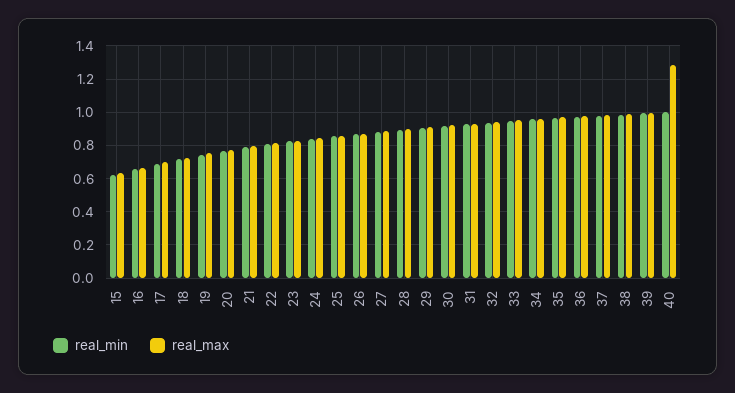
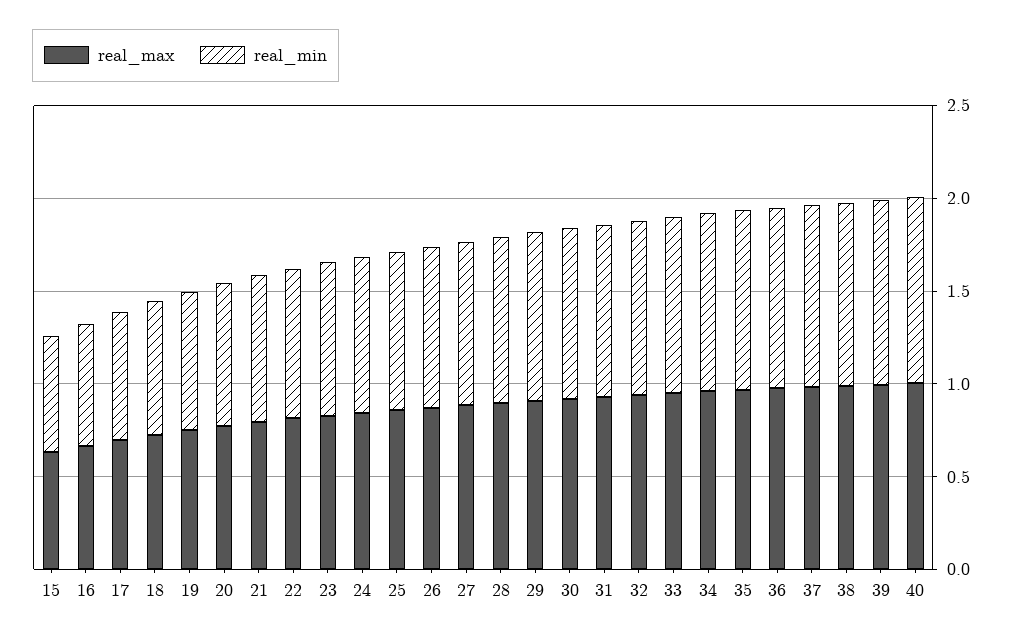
  {
    "real_min": {
      "15": 0.6,
      "16": 0.65,
      "17": 0.7,
      "18": 0.7,
      "19": 0.75,
      "20": 0.75,
      "21": 0.8,
      "22": 0.8,
      "23": 0.85,
      "24": 0.85,
      "25": 0.85,
      "26": 0.85,
      "27": 0.9,
      "28": 0.9,
      "29": 0.9,
      "30": 0.9,
      "31": 0.95,
      "32": 0.95,
      "33": 0.95,
      "34": 0.95,
      "35": 0.95,
      "36": 0.95,
      "37": 1,
      "38": 1,
      "39": 1,
      "40": 1
    },
    "real_max": {
      "15": 0.65,
      "16": 0.65,
      "17": 0.7,
      "18": 0.75,
      "19": 0.75,
      "20": 0.75,
      "21": 0.8,
      "22": 0.8,
      "23": 0.85,
      "24": 0.85,
      "25": 0.85,
      "26": 0.85,
      "27": 0.9,
      "28": 0.9,
      "29": 0.9,
      "30": 0.9,
      "31": 0.95,
      "32": 0.95,
      "33": 0.95,
      "34": 0.95,
      "35": 0.95,
      "36": 1,
      "37": 1,
      "38": 1,
      "39": 1,
-     "40": 1.3
+     "40": 1
    }
  }

